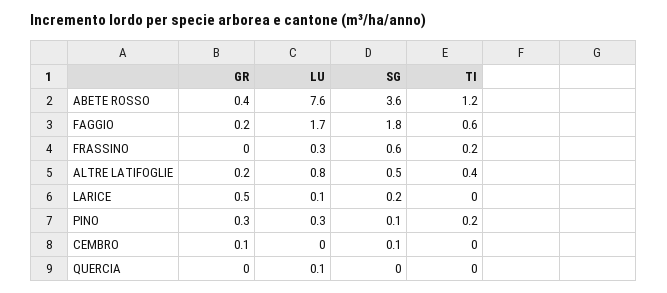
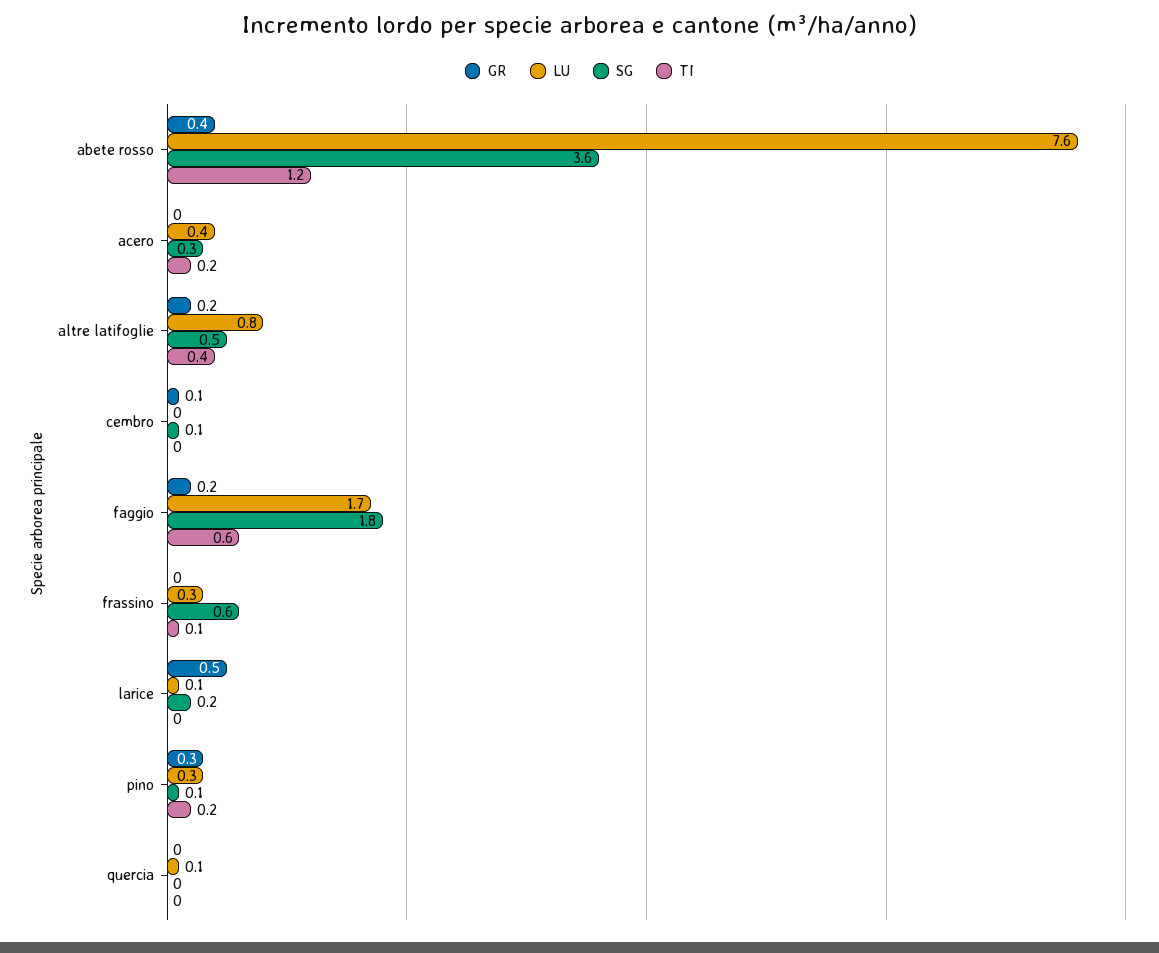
  {
    "GR": {
      "ABETE ROSSO": 0.4,
      "FAGGIO": 0.2,
      "FRASSINO": 0,
      "ALTRE LATIFOGLIE": 0.2,
      "LARICE": 0.5,
      "PINO": 0.3,
      "CEMBRO": 0.1,
-     "QUERCIA": 0
+     "QUERCIA": 0,
+     "acero": 0
    },
    "LU": {
      "ABETE ROSSO": 7.6,
      "FAGGIO": 1.7,
      "FRASSINO": 0.3,
      "ALTRE LATIFOGLIE": 0.8,
      "LARICE": 0.1,
      "PINO": 0.3,
      "CEMBRO": 0,
-     "QUERCIA": 0.1
+     "QUERCIA": 0.1,
+     "acero": 0.4
    },
    "SG": {
      "ABETE ROSSO": 3.6,
      "FAGGIO": 1.8,
      "FRASSINO": 0.6,
      "ALTRE LATIFOGLIE": 0.5,
      "LARICE": 0.2,
      "PINO": 0.1,
      "CEMBRO": 0.1,
-     "QUERCIA": 0
+     "QUERCIA": 0,
+     "acero": 0.3
    },
    "TI": {
      "ABETE ROSSO": 1.2,
      "FAGGIO": 0.6,
-     "FRASSINO": 0.2,
+     "FRASSINO": 0.1,
      "ALTRE LATIFOGLIE": 0.4,
      "LARICE": 0,
      "PINO": 0.2,
      "CEMBRO": 0,
-     "QUERCIA": 0
+     "QUERCIA": 0,
+     "acero": 0.2
    }
  }

